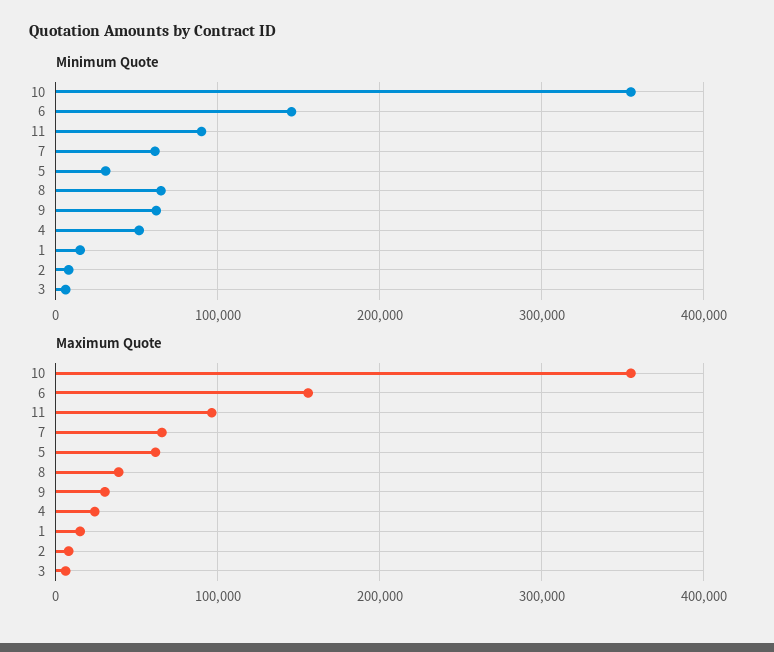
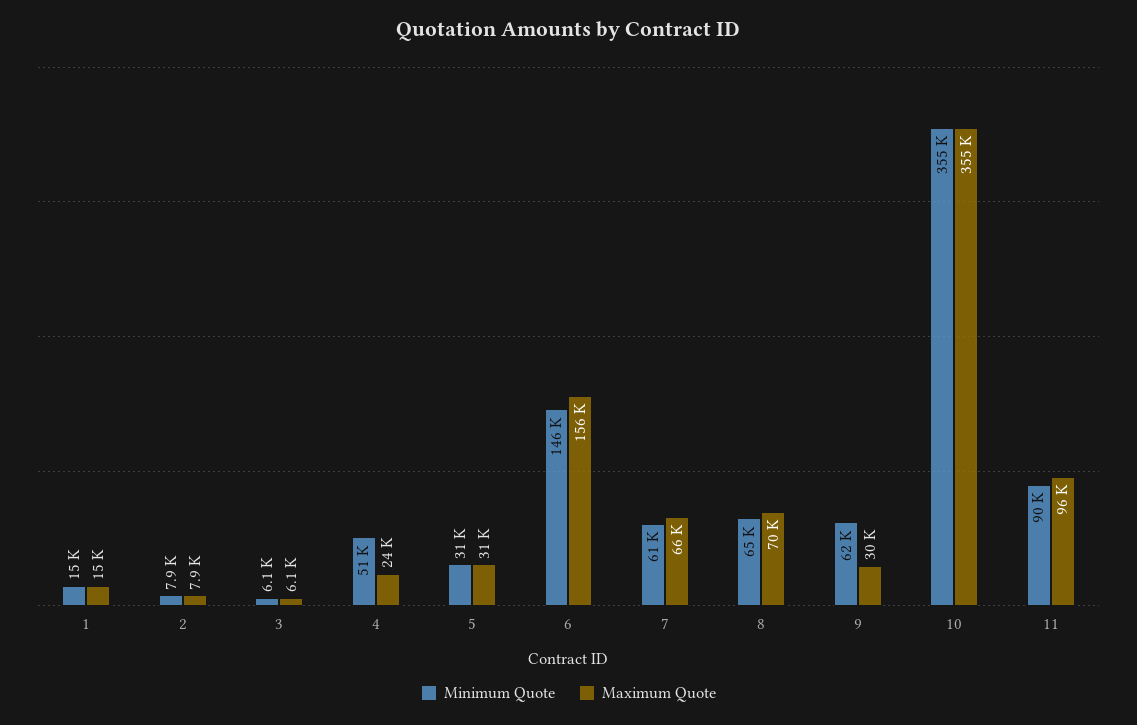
  {
    "Minimum Quote": {
      "10": 355000,
      "6": 146000,
      "11": 90000,
      "7": 61000,
      "5": 31000,
      "8": 65000,
      "9": 62000,
      "4": 51000,
      "1": 15000,
      "2": 7900,
      "3": 6100
    },
    "Maximum Quote": {
      "10": 355000,
      "6": 156000,
      "11": 96000,
      "7": 66000,
-     "5": 60000,
+     "5": 31000,
-     "8": 40000,
+     "8": 70000,
      "9": 30000,
      "4": 24000,
      "1": 15000,
      "2": 7900,
      "3": 6100
    }
  }

